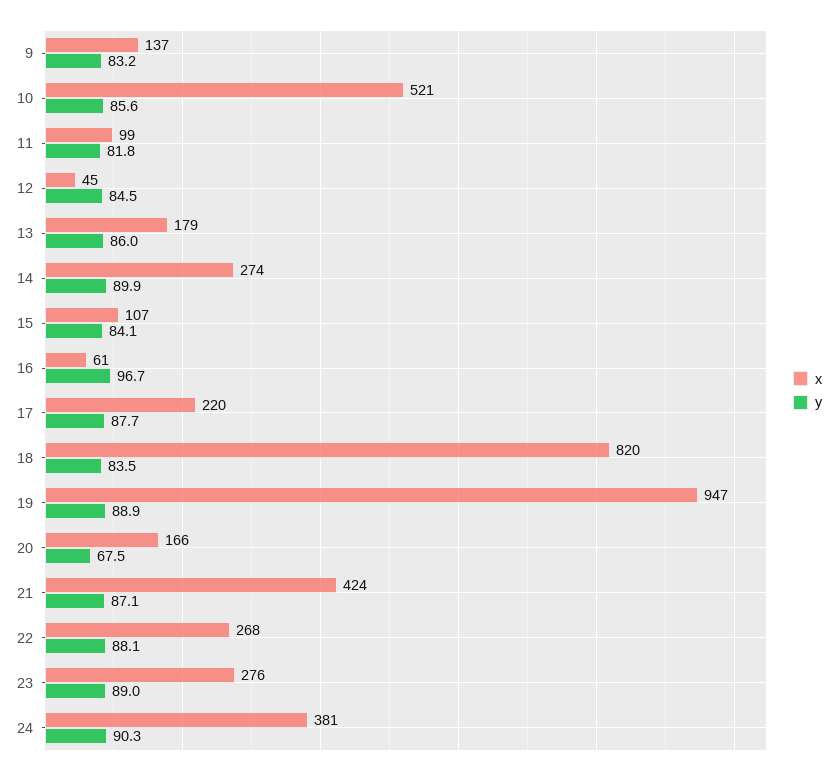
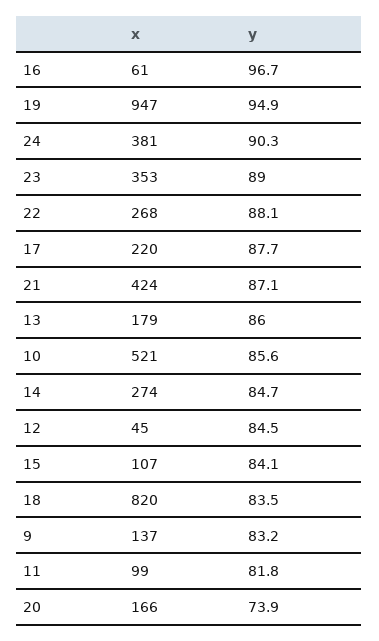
  {
    "x": {
      "9": 137,
      "10": 521,
      "11": 99,
      "12": 45,
      "13": 179,
      "14": 274,
      "15": 107,
      "16": 61,
      "17": 220,
      "18": 820,
      "19": 947,
      "20": 166,
      "21": 424,
      "22": 268,
-     "23": 276,
+     "23": 353,
      "24": 381
    },
    "y": {
      "9": 83.2,
      "10": 85.6,
      "11": 81.8,
      "12": 84.5,
      "13": 86,
-     "14": 89.9,
+     "14": 84.7,
      "15": 84.1,
      "16": 96.7,
      "17": 87.7,
      "18": 83.5,
-     "19": 88.9,
+     "19": 94.9,
-     "20": 67.5,
+     "20": 73.9,
      "21": 87.1,
      "22": 88.1,
      "23": 89,
      "24": 90.3
    }
  }

